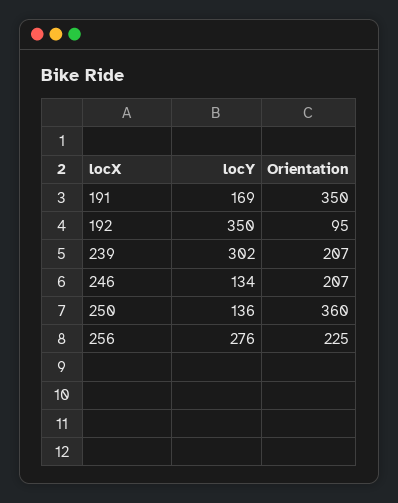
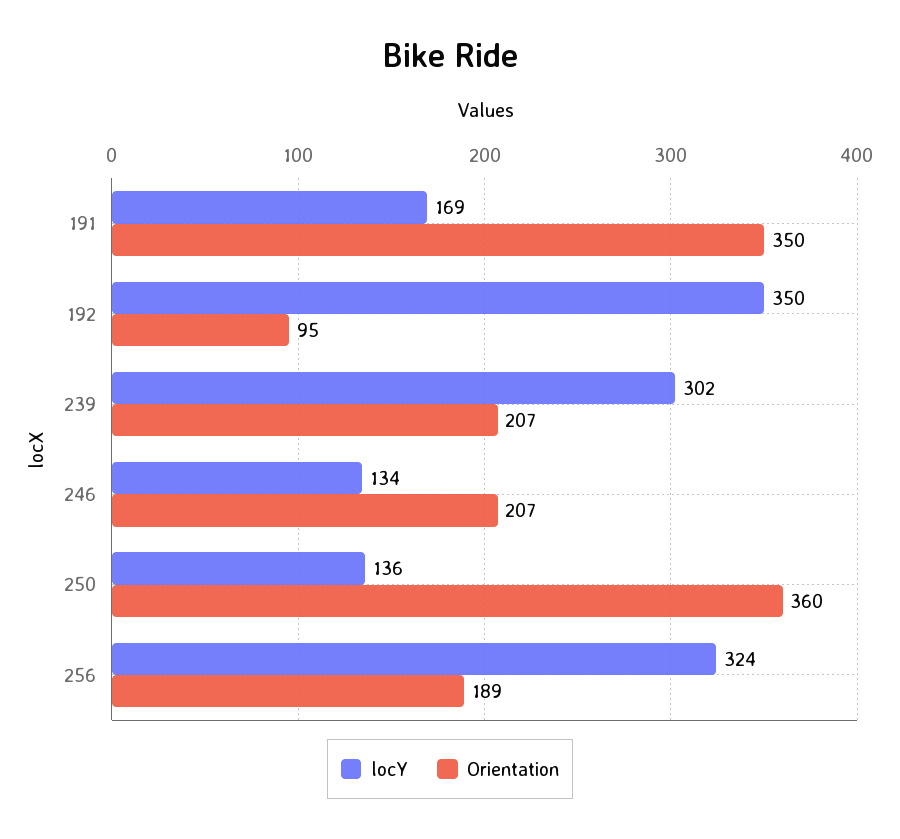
  {
    "locY": {
      "191": 169,
      "192": 350,
      "239": 302,
      "246": 134,
      "250": 136,
-     "256": 276
+     "256": 324
    },
    "Orientation": {
      "191": 350,
      "192": 95,
      "239": 207,
      "246": 207,
      "250": 360,
-     "256": 225
+     "256": 189
    }
  }

